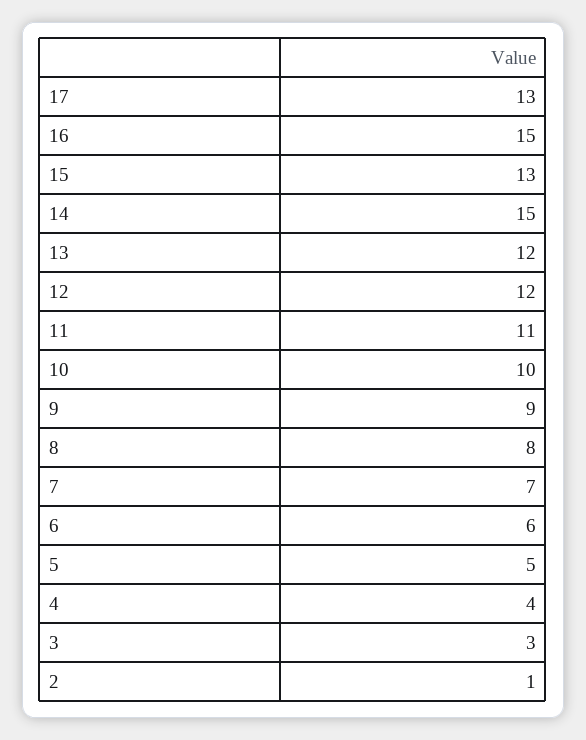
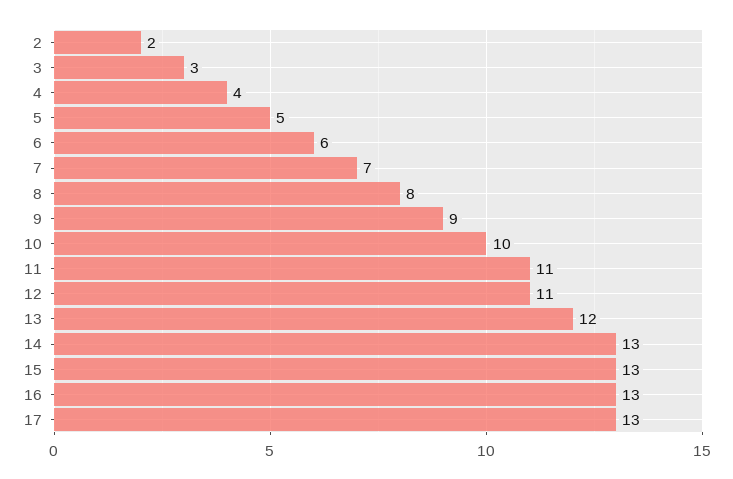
  {
    "17": 13,
-   "16": 15,
+   "16": 13,
    "15": 13,
-   "14": 15,
+   "14": 13,
    "13": 12,
-   "12": 12,
+   "12": 11,
    "11": 11,
    "10": 10,
    "9": 9,
    "8": 8,
    "7": 7,
    "6": 6,
    "5": 5,
    "4": 4,
    "3": 3,
-   "2": 1
+   "2": 2
  }

